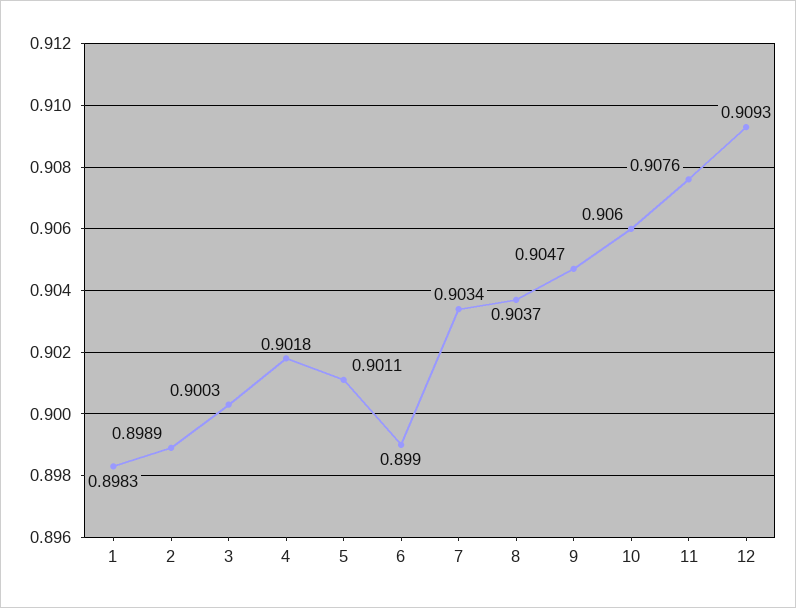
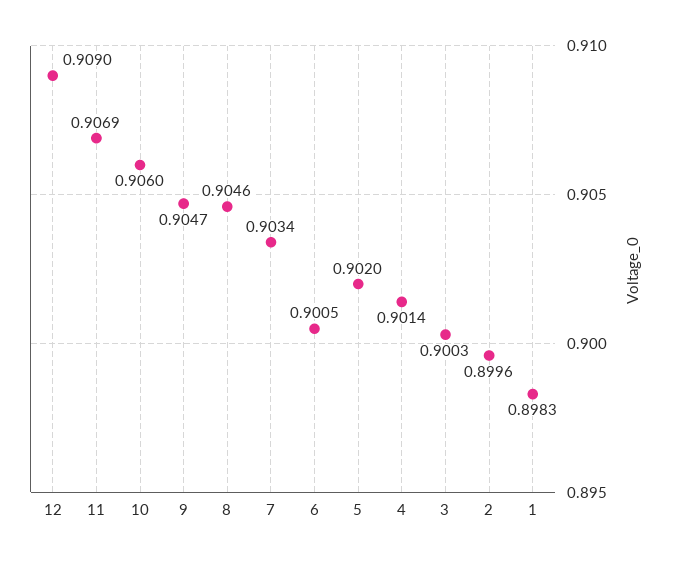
  {
    "1": 0.8983,
-   "2": 0.8989,
+   "2": 0.8996,
    "3": 0.9003,
-   "4": 0.9018,
+   "4": 0.9014,
-   "5": 0.9011,
+   "5": 0.902,
-   "6": 0.899,
+   "6": 0.9005,
    "7": 0.9034,
-   "8": 0.9037,
+   "8": 0.9046,
    "9": 0.9047,
    "10": 0.906,
-   "11": 0.9076,
+   "11": 0.9069,
-   "12": 0.9093
+   "12": 0.909
  }

